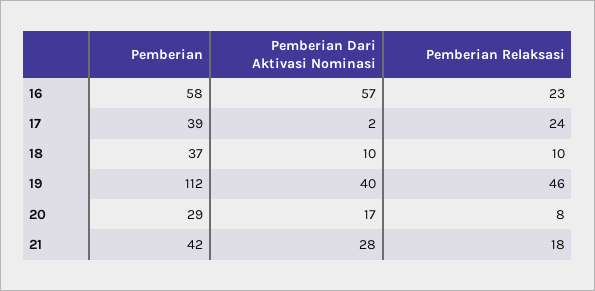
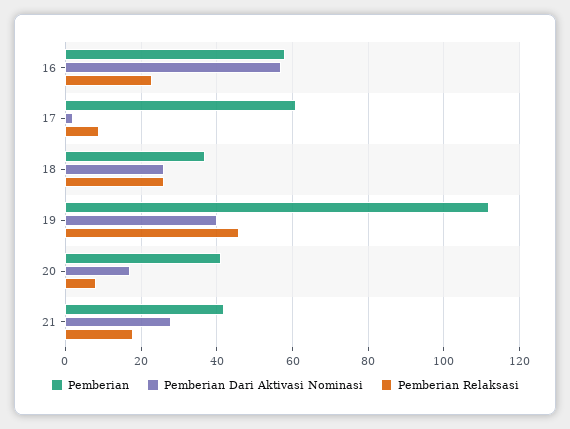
  {
    "Pemberian": {
      "16": 58,
-     "17": 39,
+     "17": 60,
      "18": 37,
      "19": 112,
-     "20": 29,
+     "20": 40,
      "21": 42
    },
    "Pemberian Dari Aktivasi Nominasi": {
      "16": 57,
      "17": 2,
-     "18": 10,
+     "18": 25,
      "19": 40,
      "20": 17,
      "21": 28
    },
    "Pemberian Relaksasi": {
      "16": 23,
-     "17": 24,
+     "17": 10,
-     "18": 10,
+     "18": 25,
      "19": 46,
      "20": 8,
      "21": 18
    }
  }

